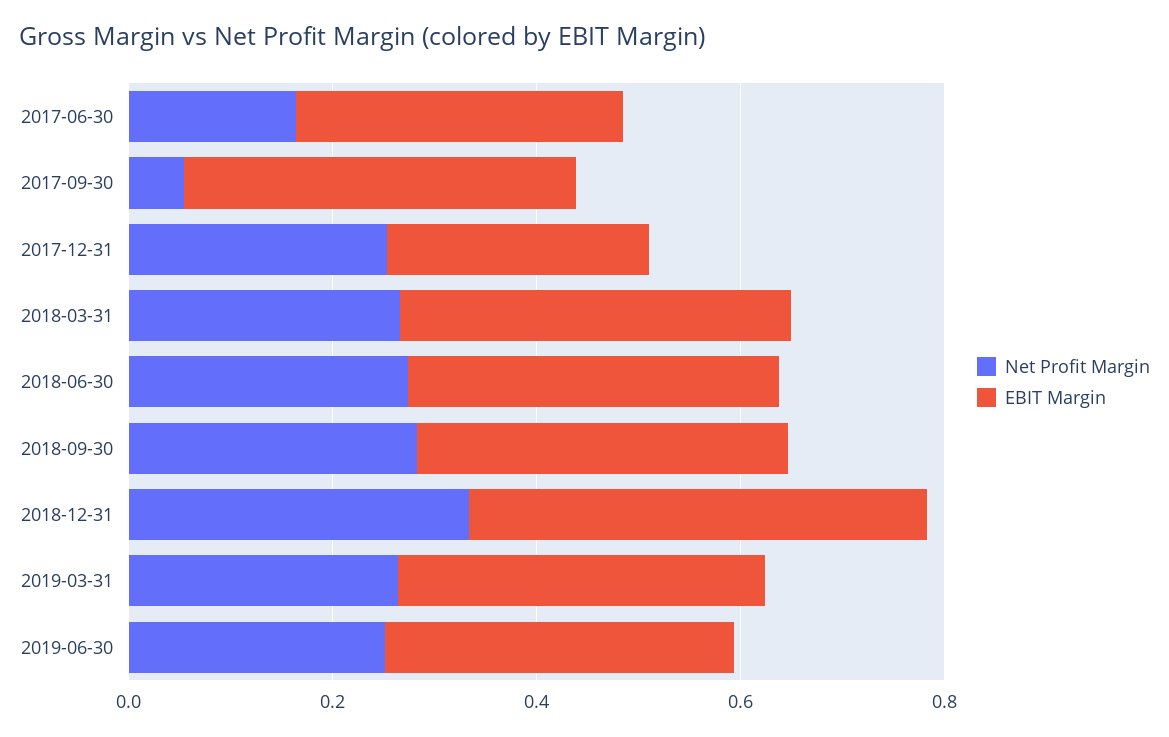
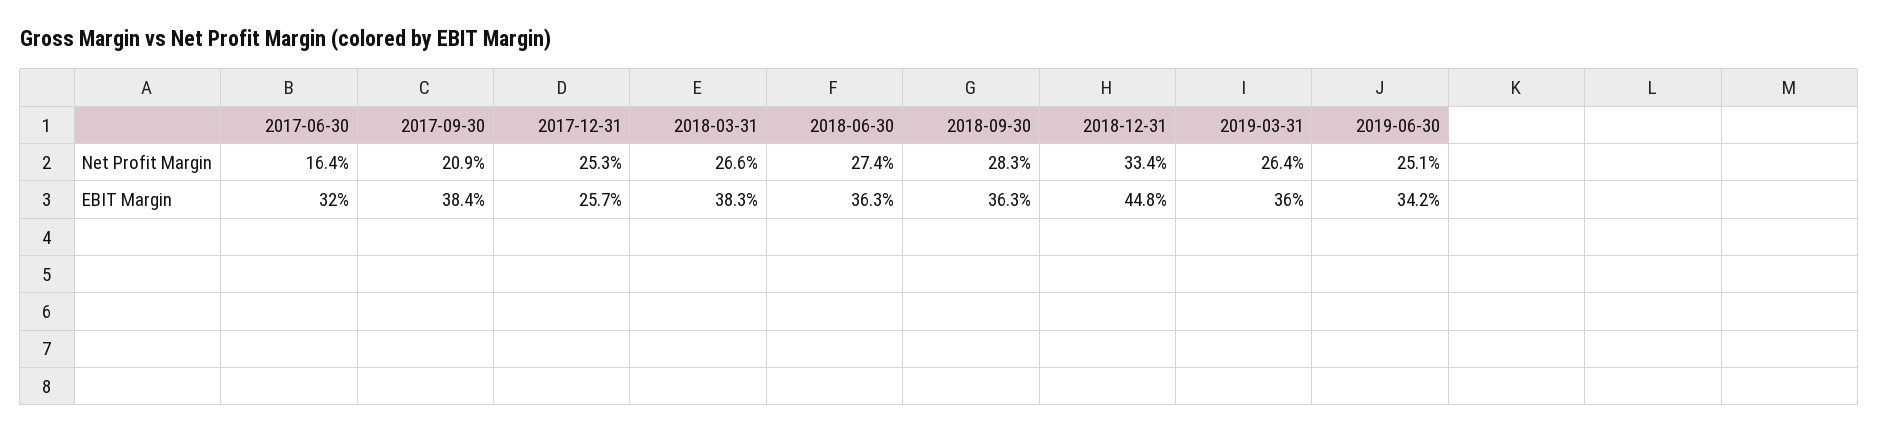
  {
    "Net Profit Margin": {
      "2017-06-30": 0.164,
-     "2017-09-30": 0.05,
+     "2017-09-30": 0.209,
      "2017-12-31": 0.253,
      "2018-03-31": 0.266,
      "2018-06-30": 0.274,
      "2018-09-30": 0.283,
      "2018-12-31": 0.334,
      "2019-03-31": 0.264,
      "2019-06-30": 0.251
    },
    "EBIT Margin": {
      "2017-06-30": 0.32,
      "2017-09-30": 0.384,
      "2017-12-31": 0.257,
      "2018-03-31": 0.383,
      "2018-06-30": 0.363,
      "2018-09-30": 0.363,
      "2018-12-31": 0.448,
      "2019-03-31": 0.36,
      "2019-06-30": 0.342
    }
  }

